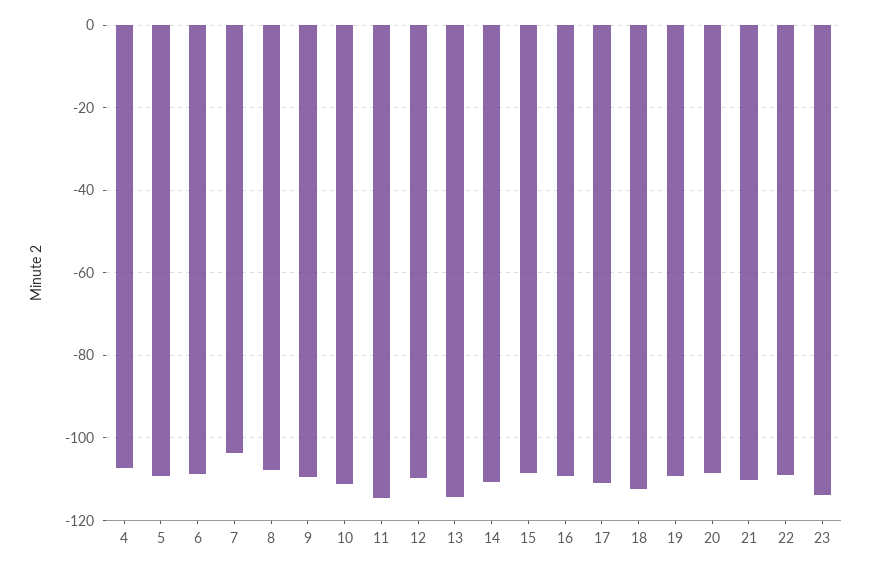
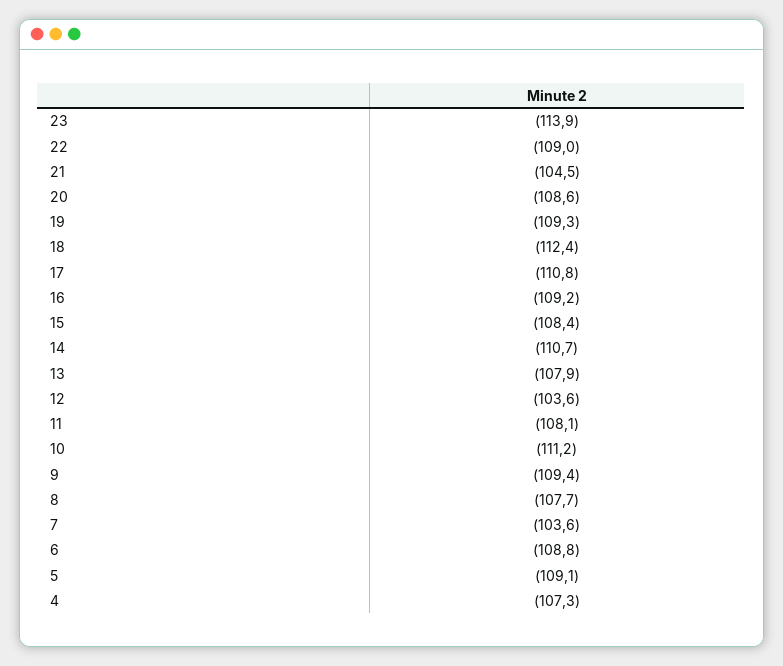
  {
    "4": -107.3,
    "5": -109.1,
    "6": -108.8,
    "7": -103.6,
    "8": -107.7,
    "9": -109.4,
    "10": -111.2,
-   "11": -114,
+   "11": -108.1,
-   "12": -110,
+   "12": -103.6,
-   "13": -114,
+   "13": -107.9,
    "14": -110.7,
    "15": -108.4,
    "16": -109.2,
    "17": -110.8,
    "18": -112.4,
    "19": -109.3,
    "20": -108.6,
-   "21": -110,
+   "21": -104.5,
    "22": -109,
    "23": -113.9
  }

